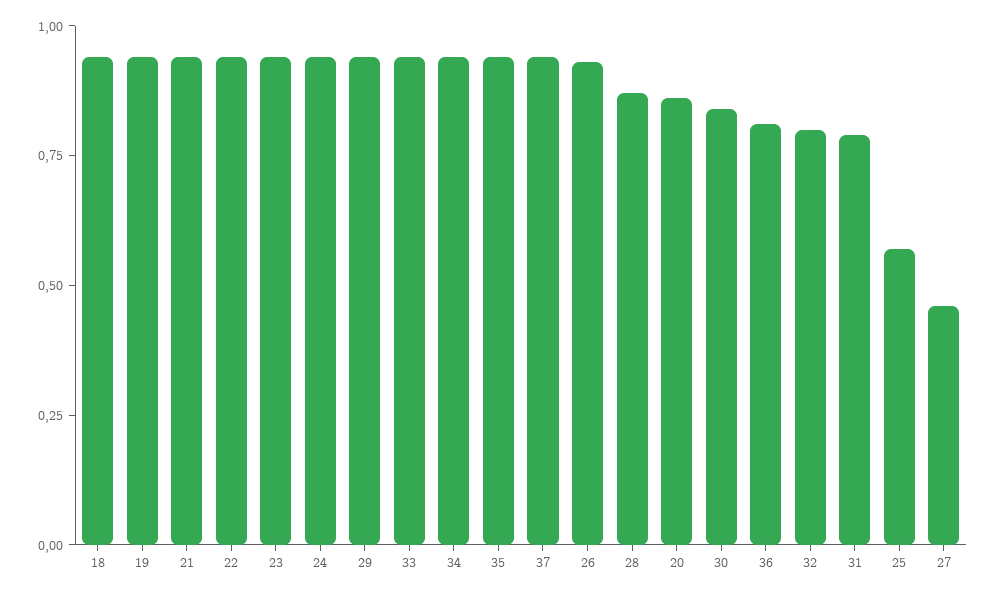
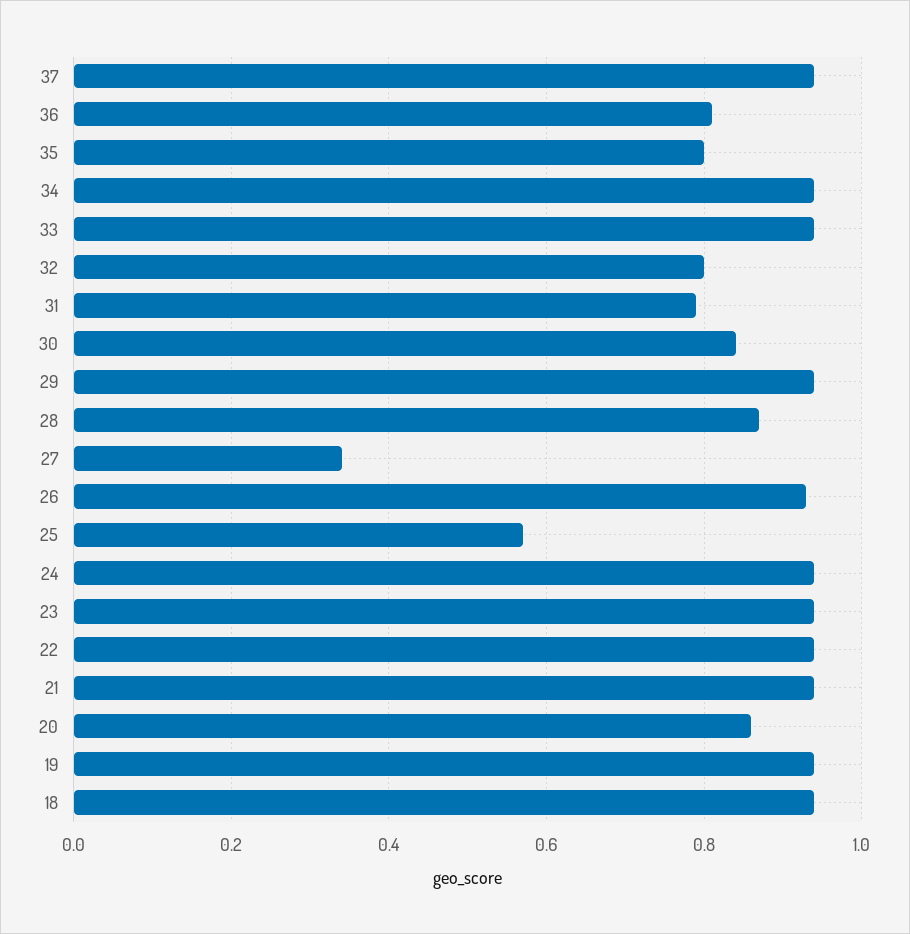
  {
    "18": 0.95,
    "19": 0.95,
    "21": 0.95,
    "22": 0.95,
    "23": 0.95,
    "24": 0.95,
    "29": 0.95,
    "33": 0.95,
    "34": 0.95,
-   "35": 0.95,
+   "35": 0.8,
    "37": 0.95,
    "26": 0.95,
    "28": 0.85,
    "20": 0.85,
    "30": 0.85,
    "36": 0.8,
    "32": 0.8,
    "31": 0.8,
    "25": 0.55,
-   "27": 0.45
+   "27": 0.35
  }

